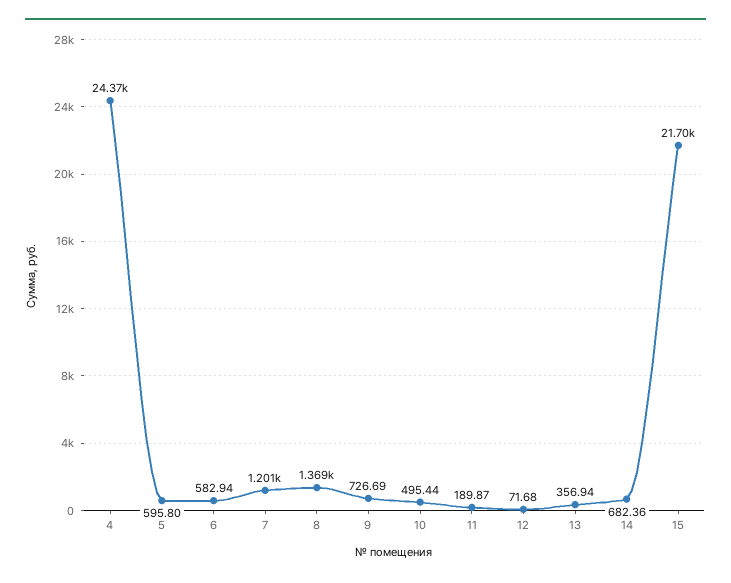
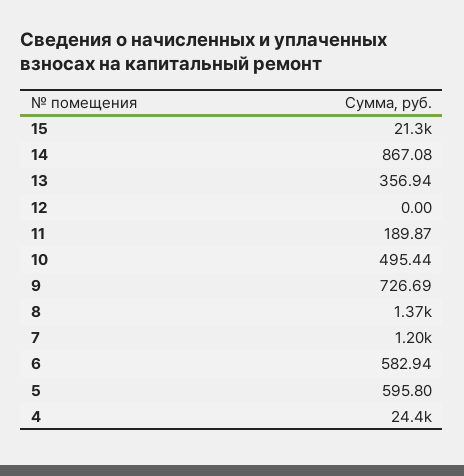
  {
    "4": 24370,
    "5": 595.8,
    "6": 582.94,
    "7": 1201,
    "8": 1369,
    "9": 726.69,
    "10": 495.44,
    "11": 189.87,
-   "12": 71.68,
+   "12": 0,
    "13": 356.94,
-   "14": 682.36,
+   "14": 867.08,
-   "15": 21700
+   "15": 21300
  }

